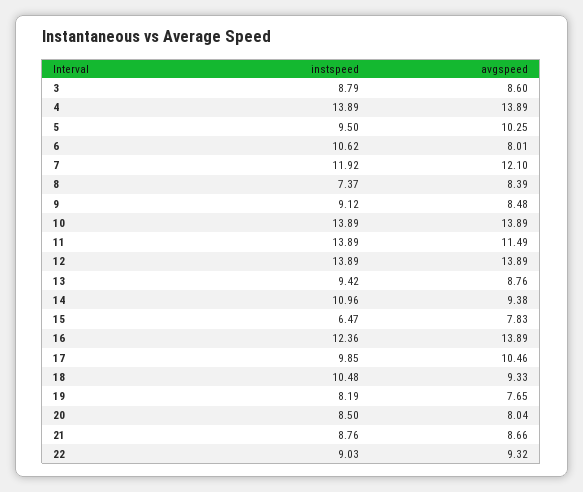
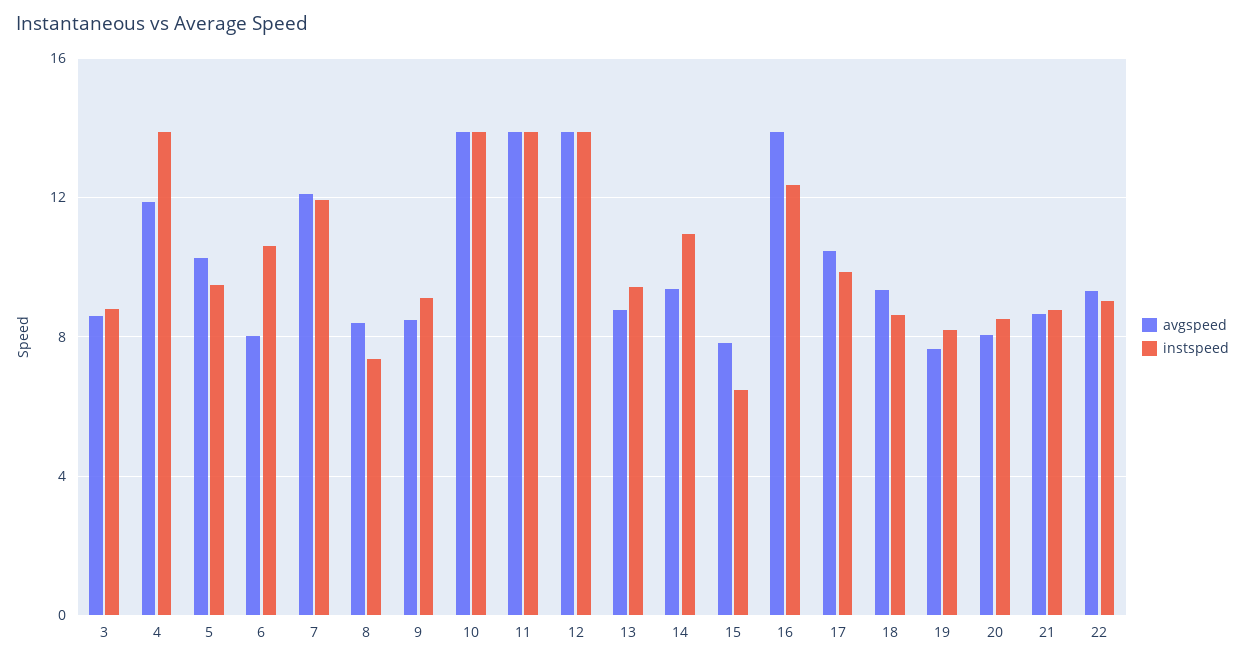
  {
    "instspeed": {
      "3": 8.79,
      "4": 13.89,
      "5": 9.5,
      "6": 10.62,
      "7": 11.92,
      "8": 7.37,
      "9": 9.12,
      "10": 13.89,
      "11": 13.89,
      "12": 13.89,
      "13": 9.42,
      "14": 10.96,
      "15": 6.47,
      "16": 12.36,
      "17": 9.85,
-     "18": 10.48,
+     "18": 8.5,
      "19": 8.19,
      "20": 8.5,
      "21": 8.76,
      "22": 9.03
    },
    "avgspeed": {
      "3": 8.6,
-     "4": 13.89,
+     "4": 12,
      "5": 10.25,
      "6": 8.01,
      "7": 12.1,
      "8": 8.39,
      "9": 8.48,
      "10": 13.89,
-     "11": 11.49,
+     "11": 14,
      "12": 13.89,
      "13": 8.76,
      "14": 9.38,
      "15": 7.83,
      "16": 13.89,
      "17": 10.46,
      "18": 9.33,
      "19": 7.65,
      "20": 8.04,
      "21": 8.66,
      "22": 9.32
    }
  }

